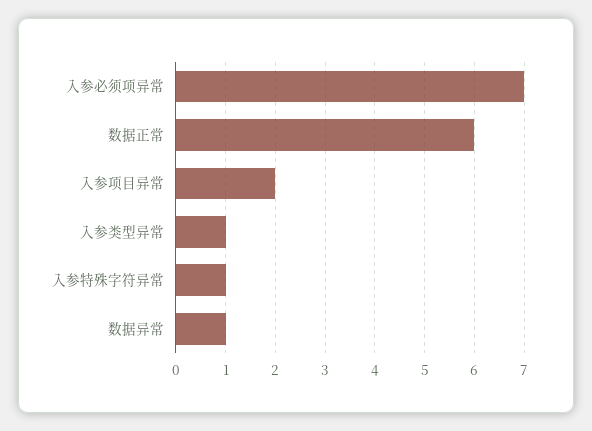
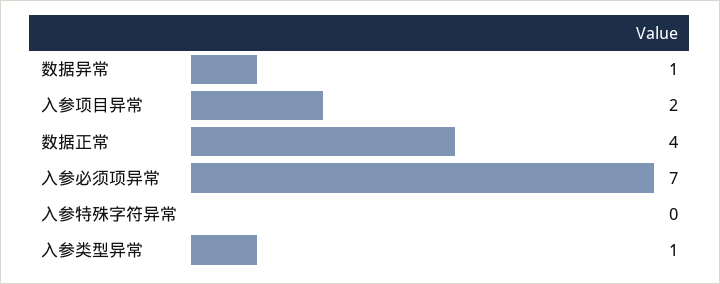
  {
    "入参必须项异常": 7,
-   "数据正常": 6,
+   "数据正常": 4,
    "入参项目异常": 2,
    "入参类型异常": 1,
-   "入参特殊字符异常": 1,
+   "入参特殊字符异常": 0,
    "数据异常": 1
  }

